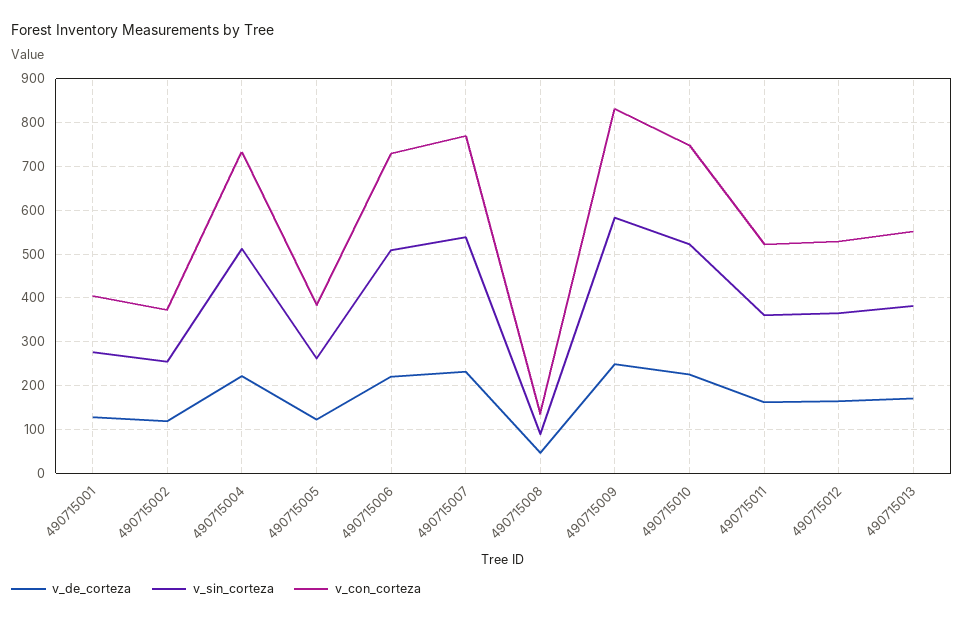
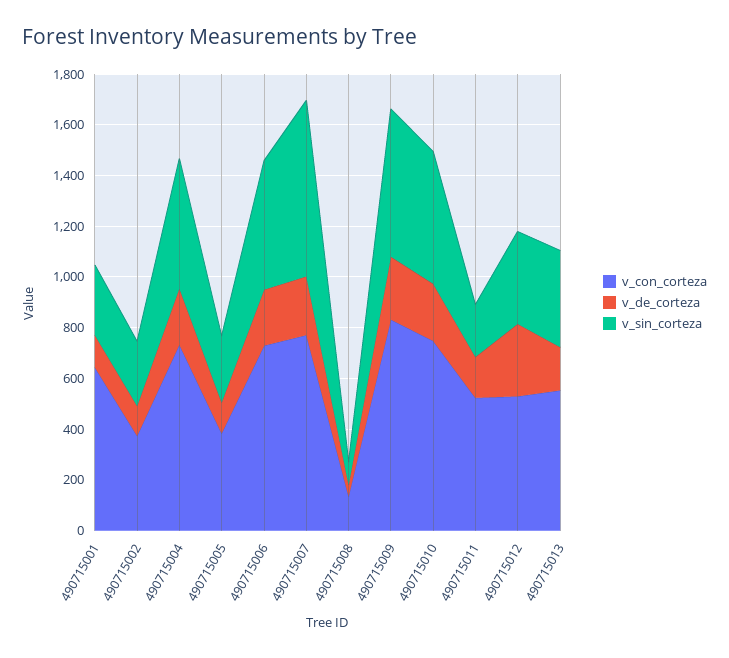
  {
    "v_de_corteza": {
      "490715001": 120,
      "490715002": 120,
      "490715004": 220,
      "490715005": 120,
      "490715006": 220,
      "490715007": 240,
      "490715008": 40,
      "490715009": 240,
      "490715010": 220,
      "490715011": 160,
-     "490715012": 160,
+     "490715012": 300,
      "490715013": 180
    },
    "v_sin_corteza": {
      "490715001": 280,
      "490715002": 260,
      "490715004": 520,
      "490715005": 260,
      "490715006": 500,
-     "490715007": 540,
+     "490715007": 700,
      "490715008": 80,
      "490715009": 580,
      "490715010": 520,
-     "490715011": 360,
+     "490715011": 200,
      "490715012": 360,
      "490715013": 380
    },
    "v_con_corteza": {
-     "490715001": 400,
+     "490715001": 650,
      "490715002": 380,
      "490715004": 740,
      "490715005": 380,
      "490715006": 720,
      "490715007": 780,
      "490715008": 140,
      "490715009": 840,
      "490715010": 740,
      "490715011": 520,
      "490715012": 520,
      "490715013": 560
    }
  }

